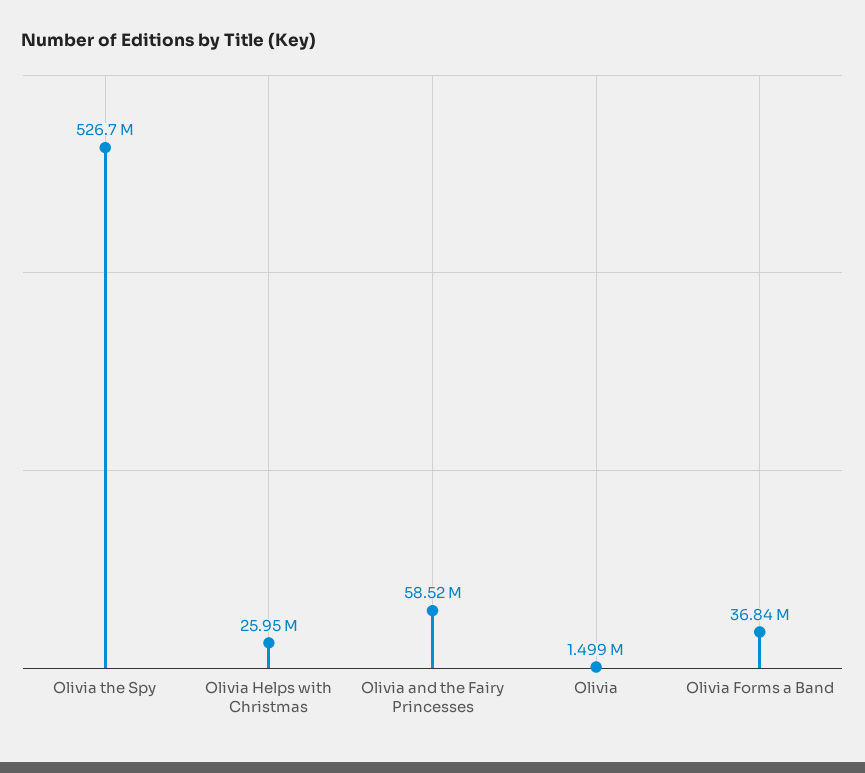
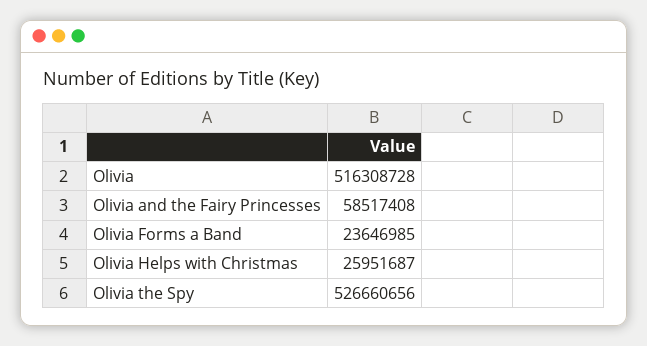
  {
    "Olivia the Spy": 526660656,
    "Olivia Helps with Christmas": 25951687,
    "Olivia and the Fairy Princesses": 58517408,
-   "Olivia": 1499000,
+   "Olivia": 516308728,
-   "Olivia Forms a Band": 36840000
+   "Olivia Forms a Band": 23646985
  }

